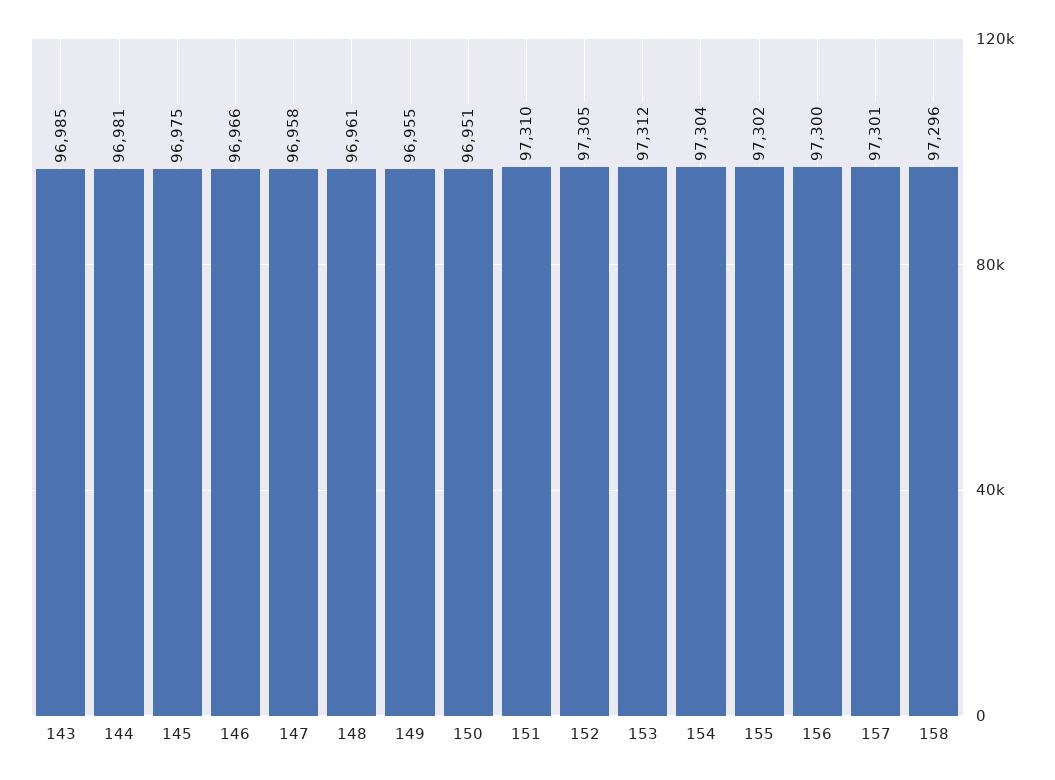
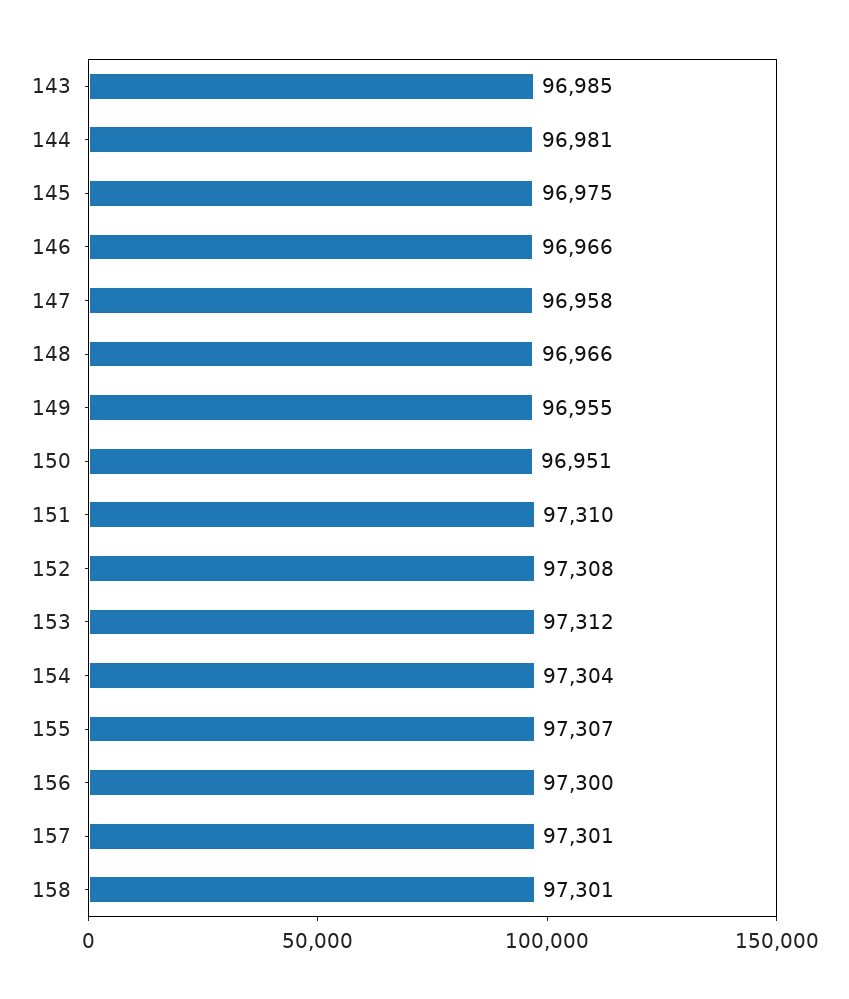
  {
    "143": 96985,
    "144": 96981,
    "145": 96975,
    "146": 96966,
    "147": 96958,
-   "148": 96961,
+   "148": 96966,
    "149": 96955,
    "150": 96951,
    "151": 97310,
-   "152": 97305,
+   "152": 97308,
    "153": 97312,
    "154": 97304,
-   "155": 97302,
+   "155": 97307,
    "156": 97300,
    "157": 97301,
-   "158": 97296
+   "158": 97301
  }

